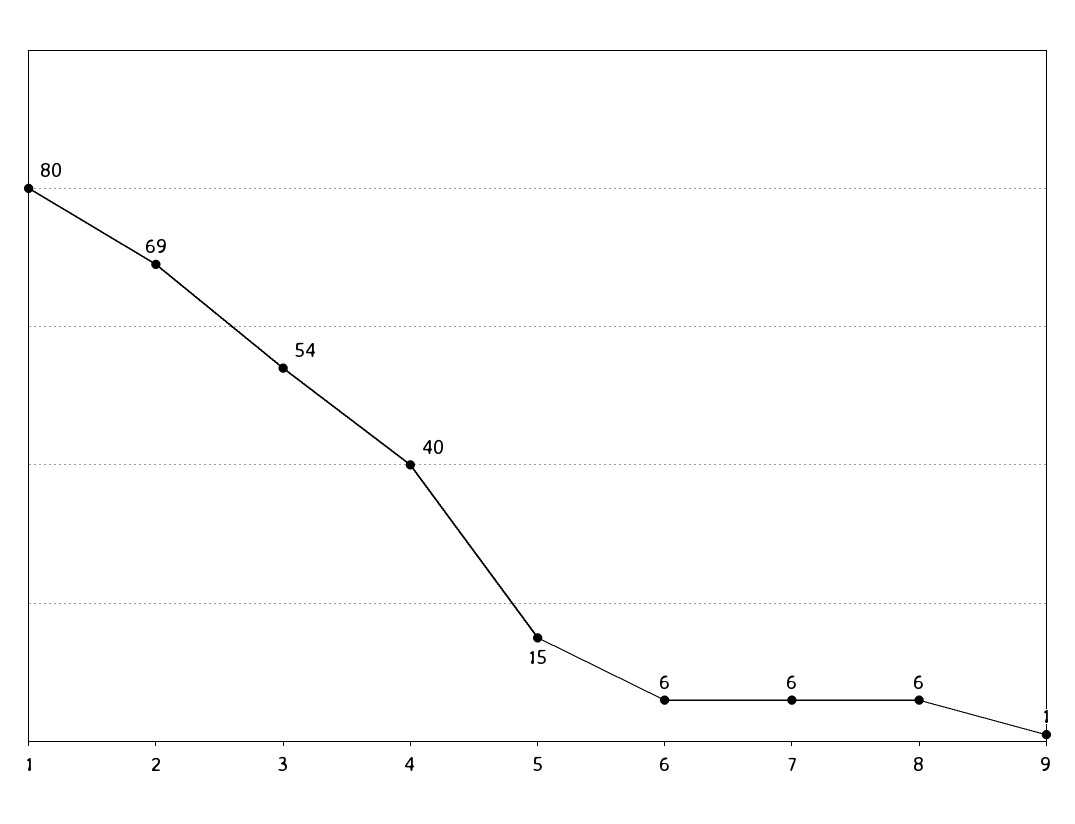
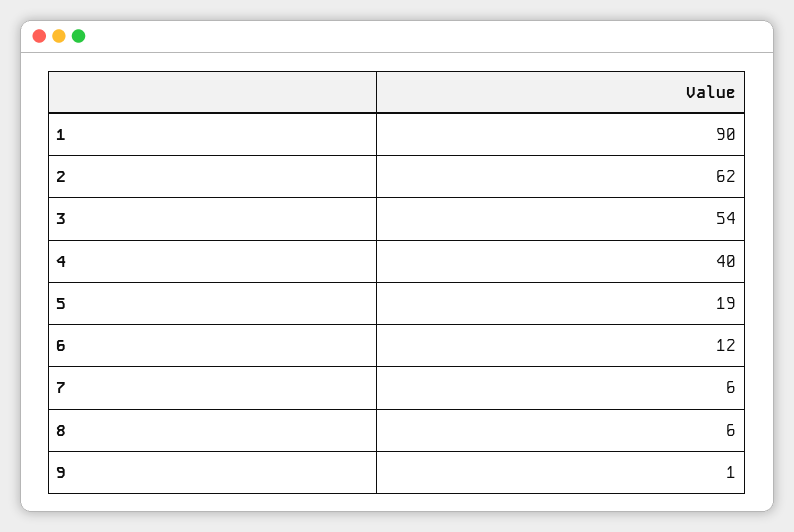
  {
-   "1": 80,
+   "1": 90,
-   "2": 69,
+   "2": 62,
    "3": 54,
    "4": 40,
-   "5": 15,
+   "5": 19,
-   "6": 6,
+   "6": 12,
    "7": 6,
    "8": 6,
    "9": 1
  }

